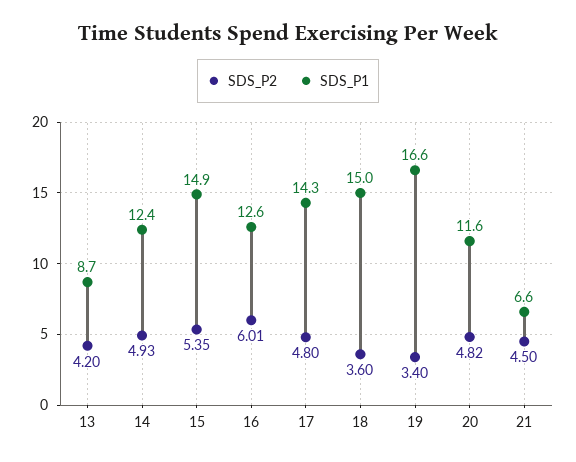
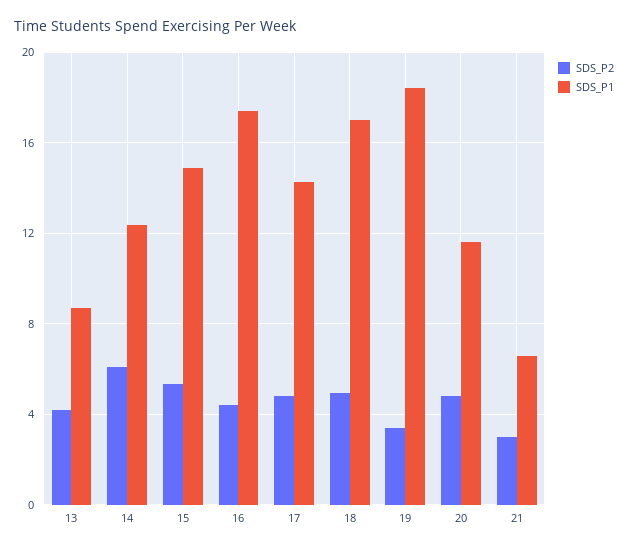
  {
    "SDS_P2": {
      "13": 4.2,
-     "14": 4.93,
+     "14": 6,
      "15": 5.35,
-     "16": 6.01,
+     "16": 4.5,
      "17": 4.8,
-     "18": 3.6,
+     "18": 5,
      "19": 3.4,
      "20": 4.82,
-     "21": 4.5
+     "21": 3
    },
    "SDS_P1": {
      "13": 8.7,
      "14": 12.4,
      "15": 14.9,
-     "16": 12.6,
+     "16": 17.5,
      "17": 14.3,
-     "18": 15,
+     "18": 17,
-     "19": 16.6,
+     "19": 18.5,
      "20": 11.6,
      "21": 6.6
    }
  }

